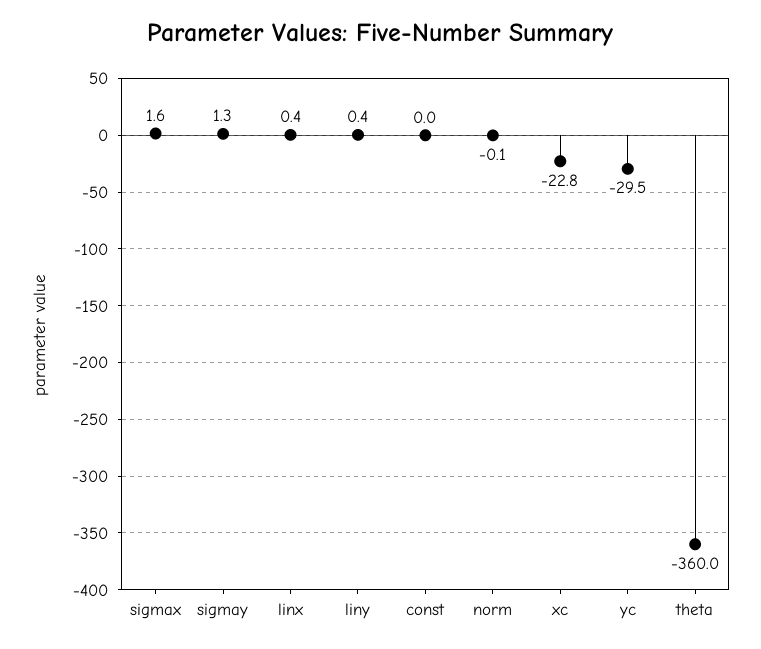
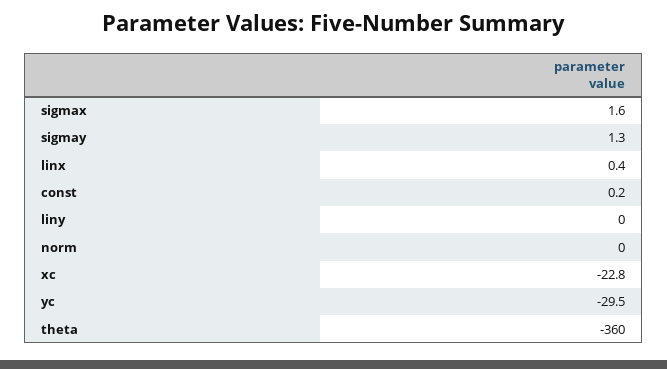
  {
    "sigmax": 1.6,
    "sigmay": 1.3,
    "linx": 0.4,
-   "liny": 0.4,
+   "liny": 0,
-   "const": 0,
+   "const": 0.2,
-   "norm": -0.1,
+   "norm": 0,
    "xc": -22.8,
    "yc": -29.5,
    "theta": -360
  }

